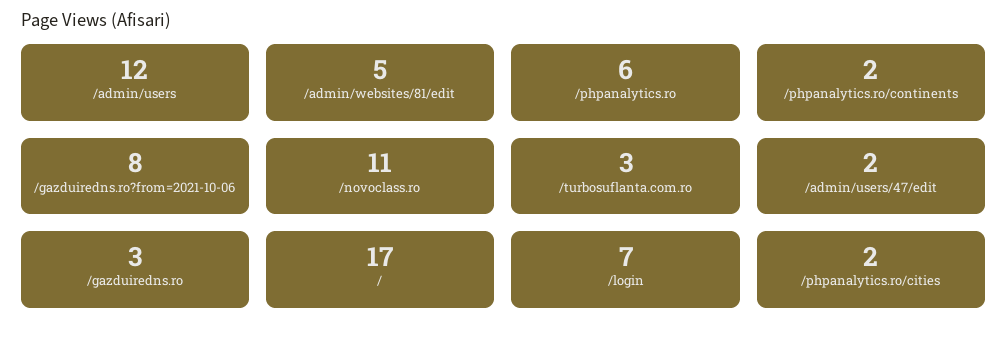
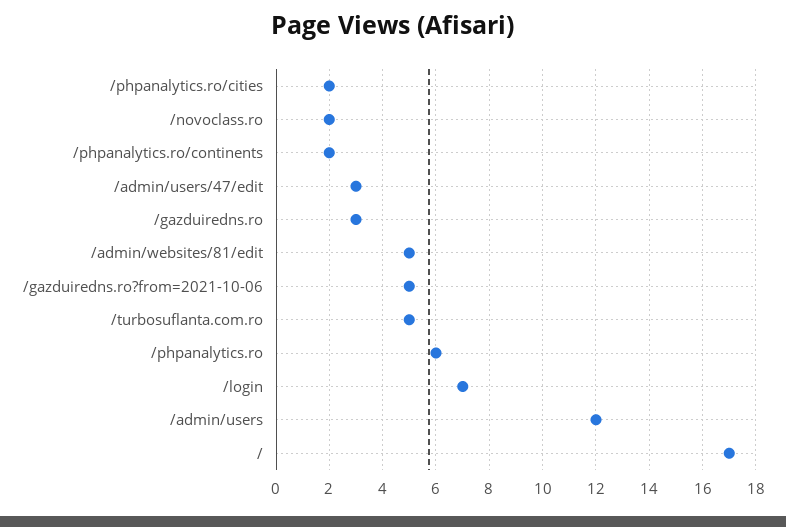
  {
    "/admin/users": 12,
    "/admin/websites/81/edit": 5,
    "/phpanalytics.ro": 6,
    "/phpanalytics.ro/continents": 2,
-   "/gazduiredns.ro?from=2021-10-06": 8,
+   "/gazduiredns.ro?from=2021-10-06": 5,
-   "/novoclass.ro": 11,
+   "/novoclass.ro": 2,
-   "/turbosuflanta.com.ro": 3,
+   "/turbosuflanta.com.ro": 5,
-   "/admin/users/47/edit": 2,
+   "/admin/users/47/edit": 3,
    "/gazduiredns.ro": 3,
    "/": 17,
    "/login": 7,
    "/phpanalytics.ro/cities": 2
  }

